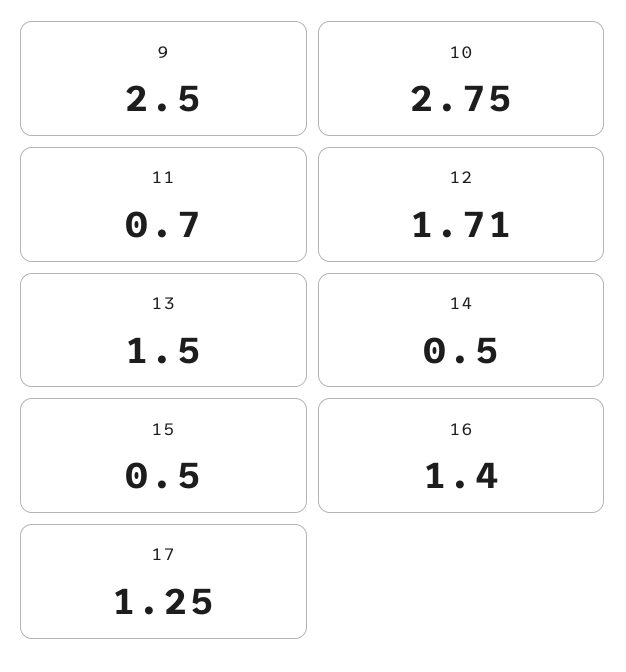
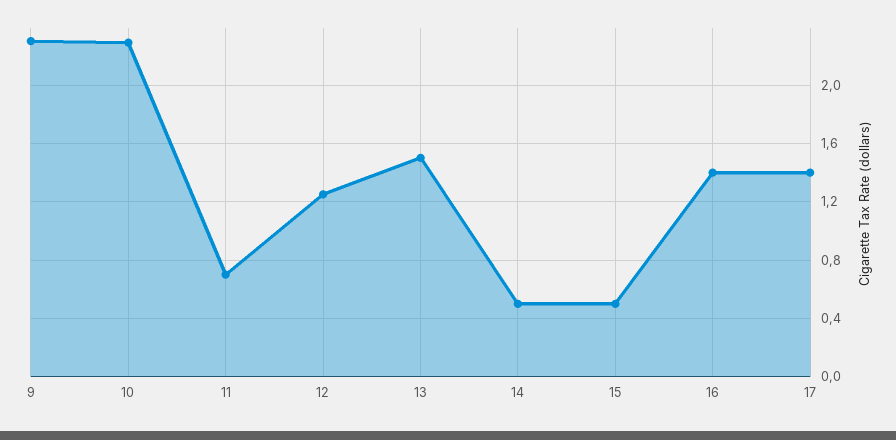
  {
-   "9": 2.5,
+   "9": 2.3,
-   "10": 2.75,
+   "10": 2.3,
    "11": 0.7,
-   "12": 1.71,
+   "12": 1.25,
    "13": 1.5,
    "14": 0.5,
    "15": 0.5,
    "16": 1.4,
-   "17": 1.25
+   "17": 1.4
  }

